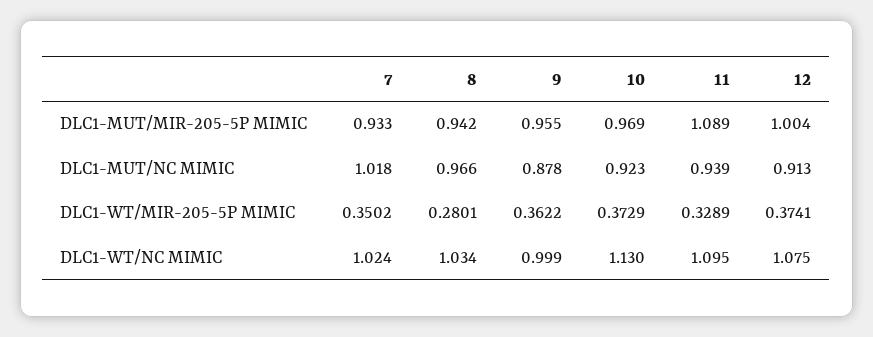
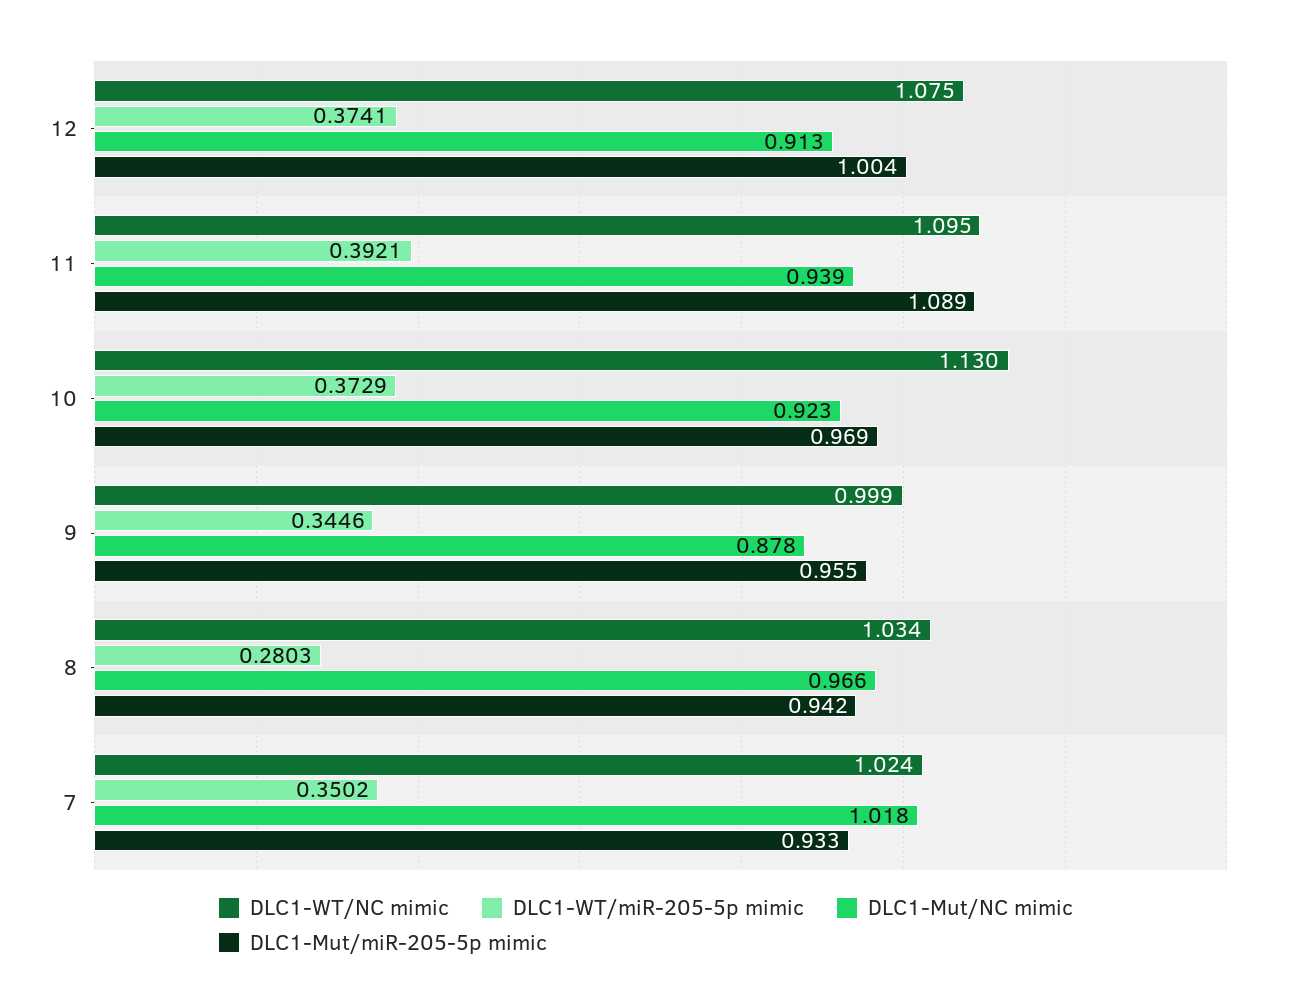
  {
    "DLC1-MUT/MIR-205-5P MIMIC": {
      "7": 0.933,
      "8": 0.942,
      "9": 0.955,
      "10": 0.969,
      "11": 1.089,
      "12": 1.004
    },
    "DLC1-MUT/NC MIMIC": {
      "7": 1.018,
      "8": 0.966,
      "9": 0.878,
      "10": 0.923,
      "11": 0.939,
      "12": 0.913
    },
    "DLC1-WT/MIR-205-5P MIMIC": {
      "7": 0.3502,
-     "8": 0.2801,
+     "8": 0.2803,
-     "9": 0.3622,
+     "9": 0.3446,
      "10": 0.3729,
-     "11": 0.3289,
+     "11": 0.3921,
      "12": 0.3741
    },
    "DLC1-WT/NC MIMIC": {
      "7": 1.024,
      "8": 1.034,
      "9": 0.999,
      "10": 1.13,
      "11": 1.095,
      "12": 1.075
    }
  }

